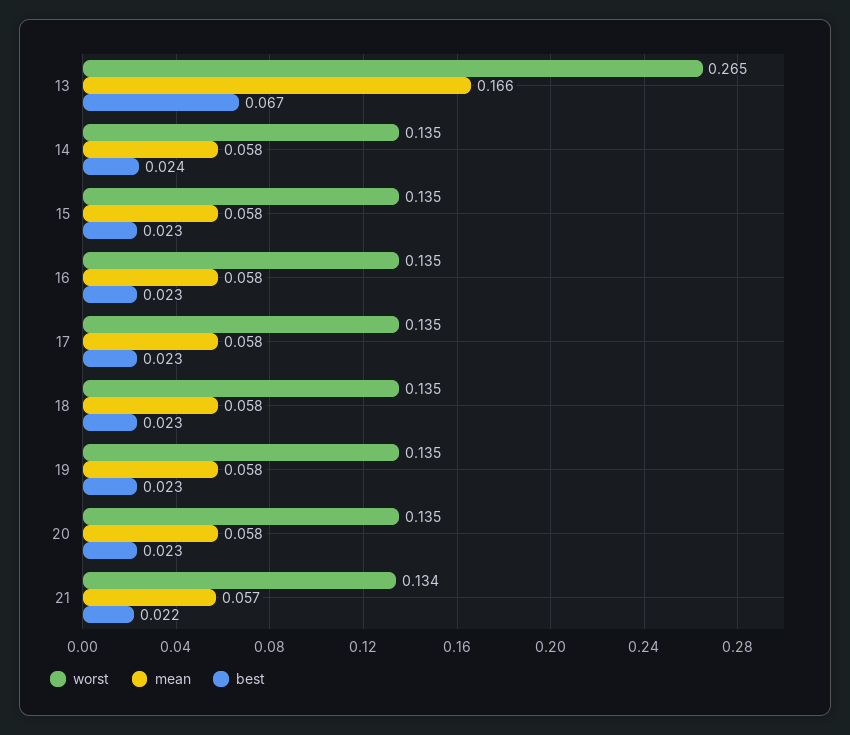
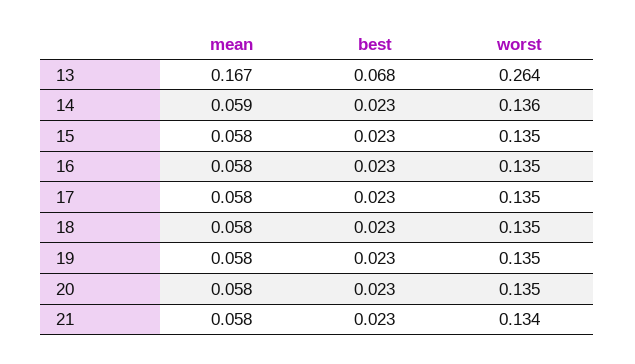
  {
    "worst": {
-     "13": 0.265,
+     "13": 0.264,
-     "14": 0.135,
+     "14": 0.136,
      "15": 0.135,
      "16": 0.135,
      "17": 0.135,
      "18": 0.135,
      "19": 0.135,
      "20": 0.135,
      "21": 0.134
    },
    "mean": {
-     "13": 0.166,
+     "13": 0.167,
-     "14": 0.058,
+     "14": 0.059,
      "15": 0.058,
      "16": 0.058,
      "17": 0.058,
      "18": 0.058,
      "19": 0.058,
      "20": 0.058,
-     "21": 0.057
+     "21": 0.058
    },
    "best": {
-     "13": 0.067,
+     "13": 0.068,
-     "14": 0.024,
+     "14": 0.023,
      "15": 0.023,
      "16": 0.023,
      "17": 0.023,
      "18": 0.023,
      "19": 0.023,
      "20": 0.023,
-     "21": 0.022
+     "21": 0.023
    }
  }

